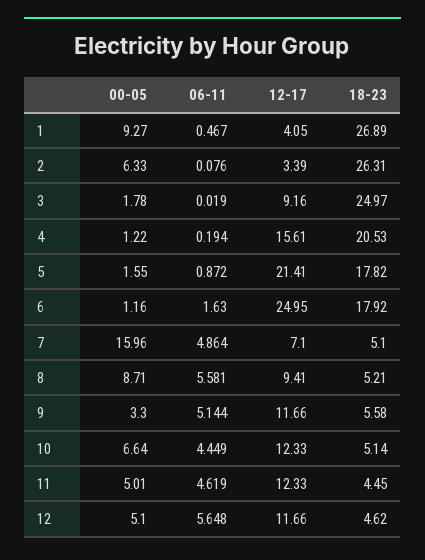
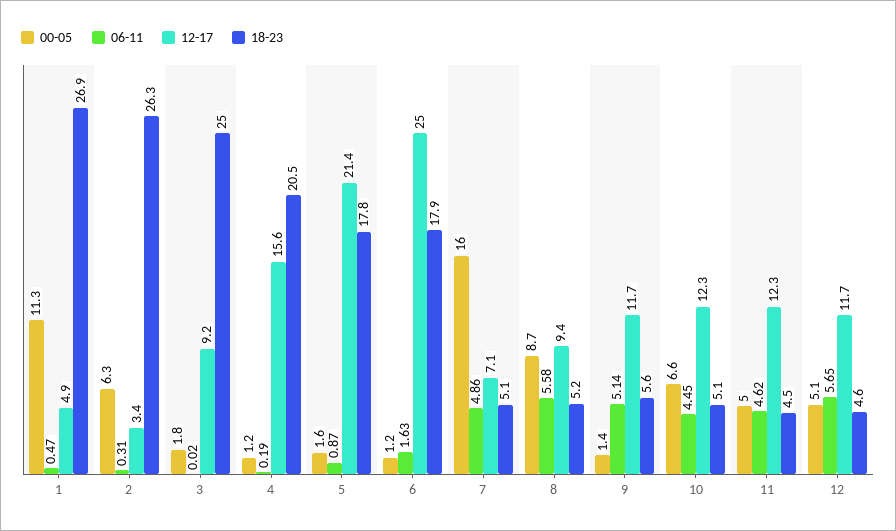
  {
    "00-05": {
-     "1": 9.27,
+     "1": 11.3,
      "2": 6.33,
      "3": 1.78,
      "4": 1.22,
      "5": 1.55,
      "6": 1.16,
      "7": 15.96,
      "8": 8.71,
-     "9": 3.3,
+     "9": 1.4,
      "10": 6.64,
      "11": 5.01,
      "12": 5.1
    },
    "06-11": {
      "1": 0.467,
-     "2": 0.076,
+     "2": 0.31,
      "3": 0.019,
      "4": 0.194,
      "5": 0.872,
      "6": 1.63,
      "7": 4.864,
      "8": 5.581,
      "9": 5.144,
      "10": 4.449,
      "11": 4.619,
      "12": 5.648
    },
    "12-17": {
-     "1": 4.05,
+     "1": 4.9,
      "2": 3.39,
      "3": 9.16,
      "4": 15.61,
      "5": 21.41,
      "6": 24.95,
      "7": 7.1,
      "8": 9.41,
      "9": 11.66,
      "10": 12.33,
      "11": 12.33,
      "12": 11.66
    },
    "18-23": {
      "1": 26.89,
      "2": 26.31,
      "3": 24.97,
      "4": 20.53,
      "5": 17.82,
      "6": 17.92,
      "7": 5.1,
      "8": 5.21,
      "9": 5.58,
      "10": 5.14,
      "11": 4.45,
      "12": 4.62
    }
  }

